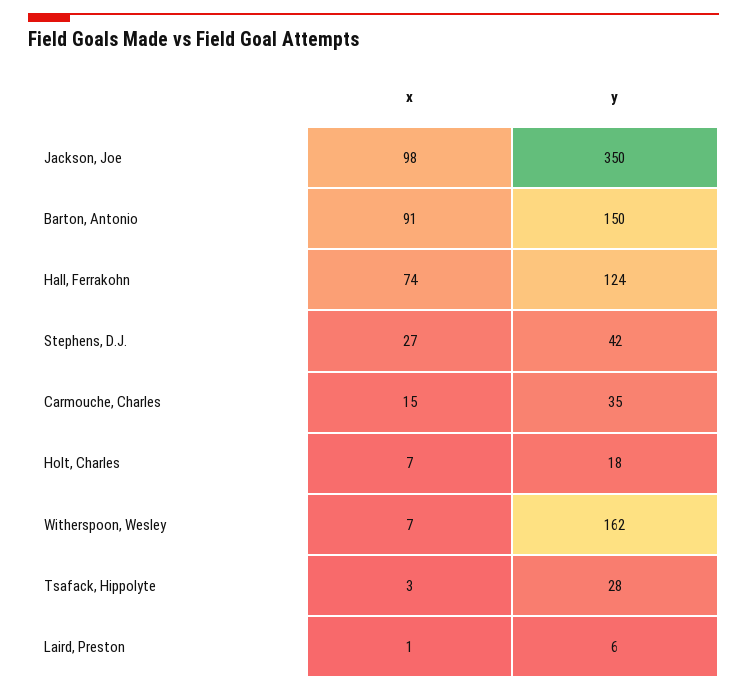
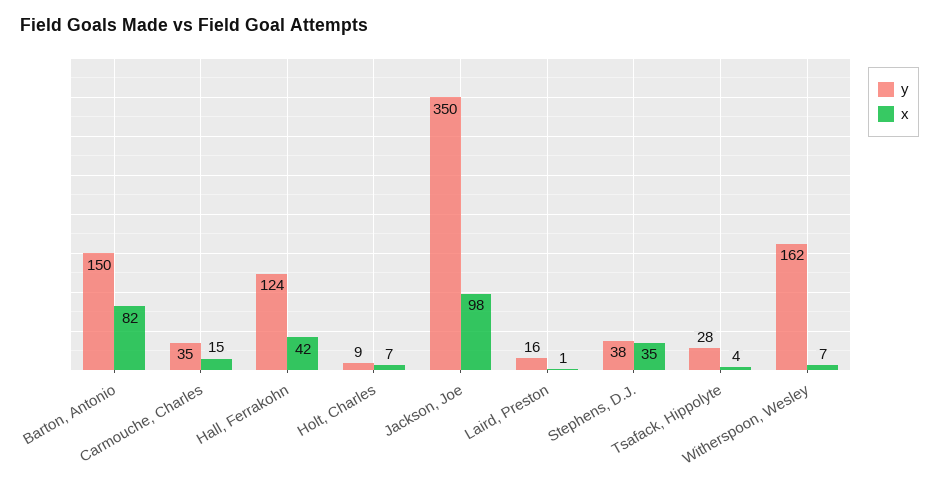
  {
    "x": {
      "Jackson, Joe": 98,
-     "Barton, Antonio": 91,
+     "Barton, Antonio": 82,
-     "Hall, Ferrakohn": 74,
+     "Hall, Ferrakohn": 42,
-     "Stephens, D.J.": 27,
+     "Stephens, D.J.": 35,
      "Carmouche, Charles": 15,
      "Holt, Charles": 7,
      "Witherspoon, Wesley": 7,
-     "Tsafack, Hippolyte": 3,
+     "Tsafack, Hippolyte": 4,
      "Laird, Preston": 1
    },
    "y": {
      "Jackson, Joe": 350,
      "Barton, Antonio": 150,
      "Hall, Ferrakohn": 124,
-     "Stephens, D.J.": 42,
+     "Stephens, D.J.": 38,
      "Carmouche, Charles": 35,
-     "Holt, Charles": 18,
+     "Holt, Charles": 9,
      "Witherspoon, Wesley": 162,
      "Tsafack, Hippolyte": 28,
-     "Laird, Preston": 6
+     "Laird, Preston": 16
    }
  }

